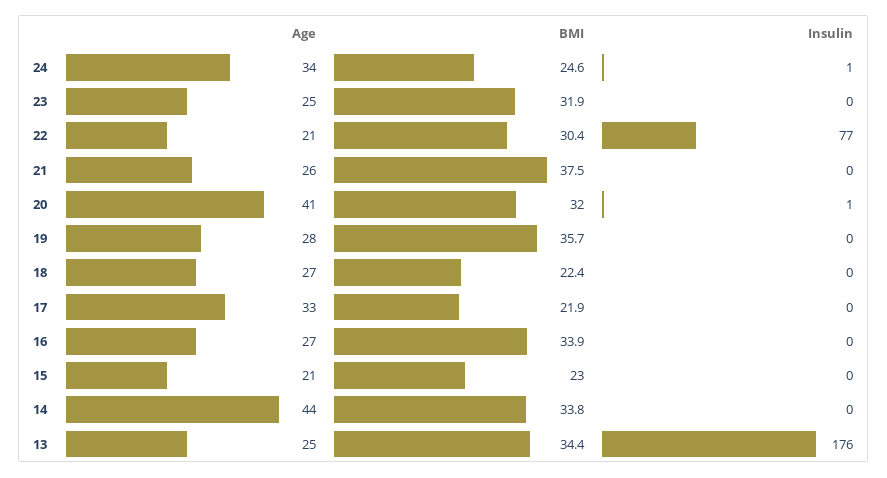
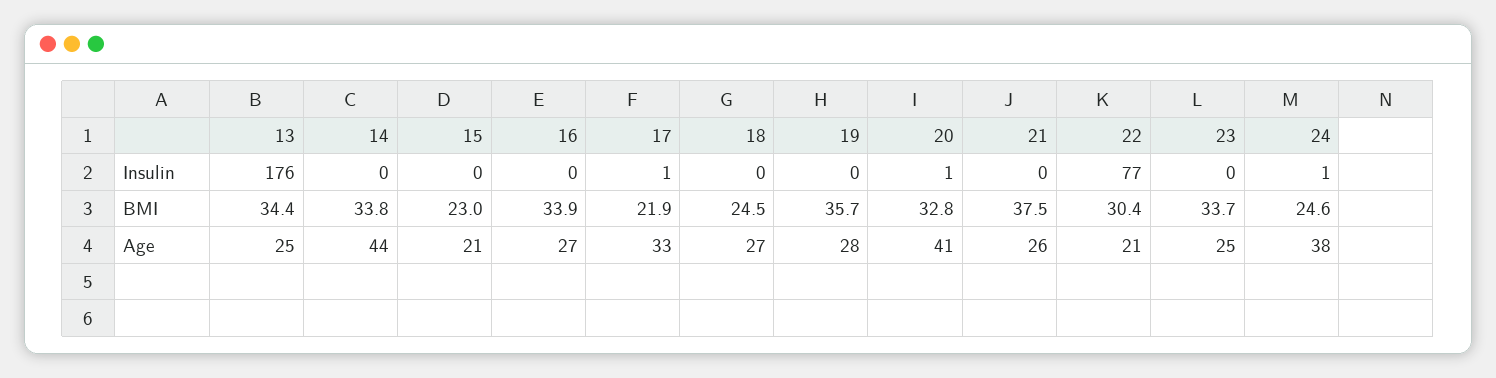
  {
    "Age": {
-     "24": 34,
+     "24": 38,
      "23": 25,
      "22": 21,
      "21": 26,
      "20": 41,
      "19": 28,
      "18": 27,
      "17": 33,
      "16": 27,
      "15": 21,
      "14": 44,
      "13": 25
    },
    "BMI": {
      "24": 24.6,
-     "23": 31.9,
+     "23": 33.7,
      "22": 30.4,
      "21": 37.5,
-     "20": 32,
+     "20": 32.8,
      "19": 35.7,
-     "18": 22.4,
+     "18": 24.5,
      "17": 21.9,
      "16": 33.9,
      "15": 23,
      "14": 33.8,
      "13": 34.4
    },
    "Insulin": {
      "24": 1,
      "23": 0,
      "22": 77,
      "21": 0,
      "20": 1,
      "19": 0,
      "18": 0,
-     "17": 0,
+     "17": 1,
      "16": 0,
      "15": 0,
      "14": 0,
      "13": 176
    }
  }

